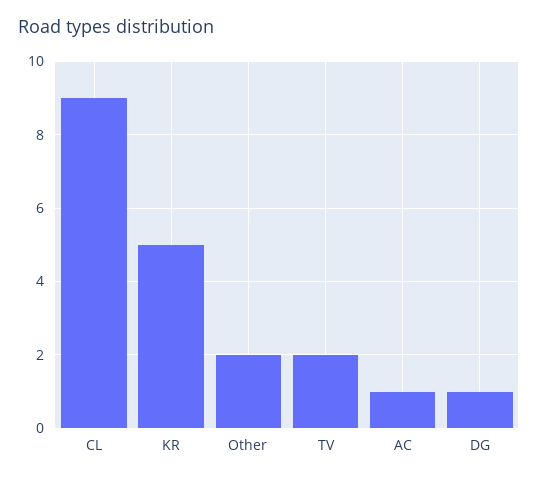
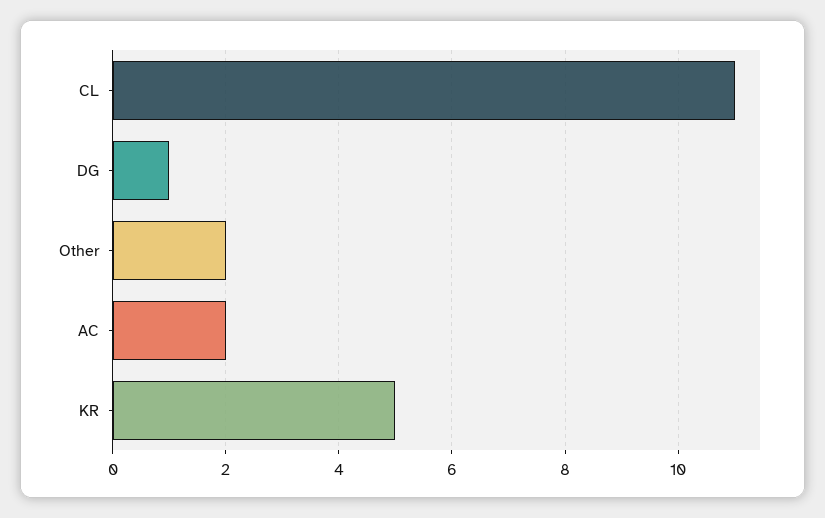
  {
-   "CL": 9,
+   "CL": 11,
    "KR": 5,
    "Other": 2,
-   "TV": 2,
-   "AC": 1,
+   "AC": 2,
    "DG": 1
  }

